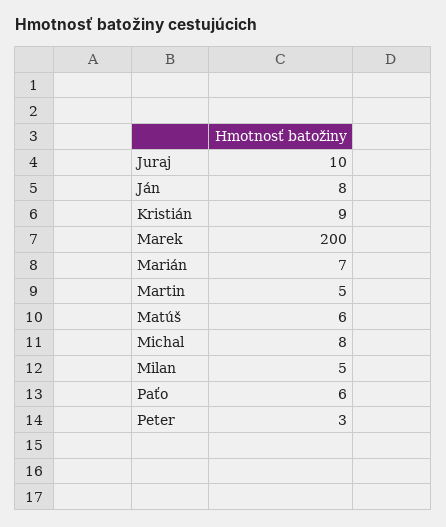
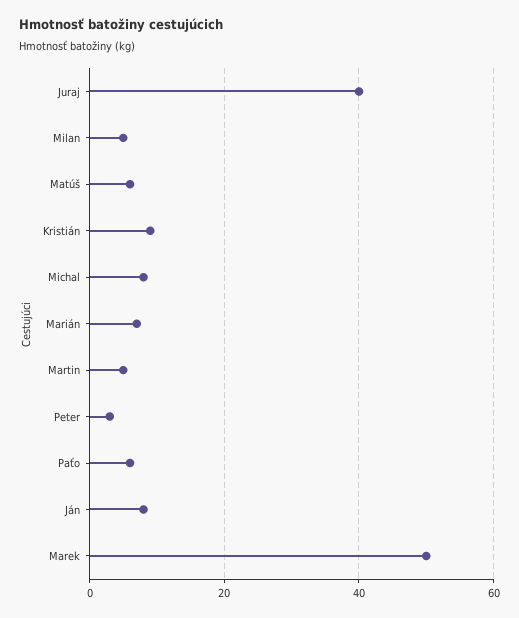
  {
-   "Juraj": 10,
+   "Juraj": 40,
    "Ján": 8,
    "Kristián": 9,
-   "Marek": 200,
+   "Marek": 50,
    "Marián": 7,
    "Martin": 5,
    "Matúš": 6,
    "Michal": 8,
    "Milan": 5,
    "Paťo": 6,
    "Peter": 3
  }

